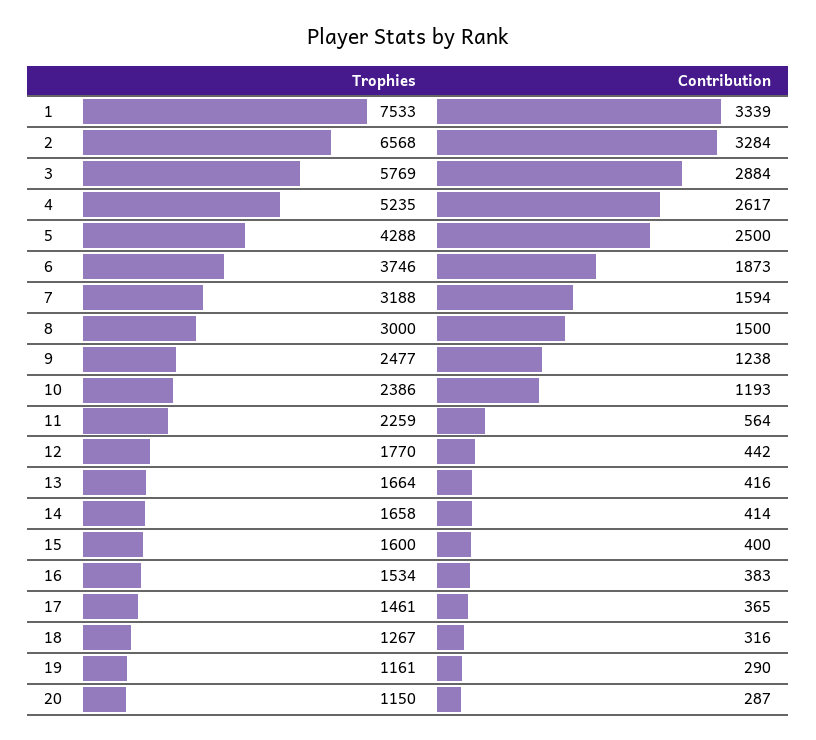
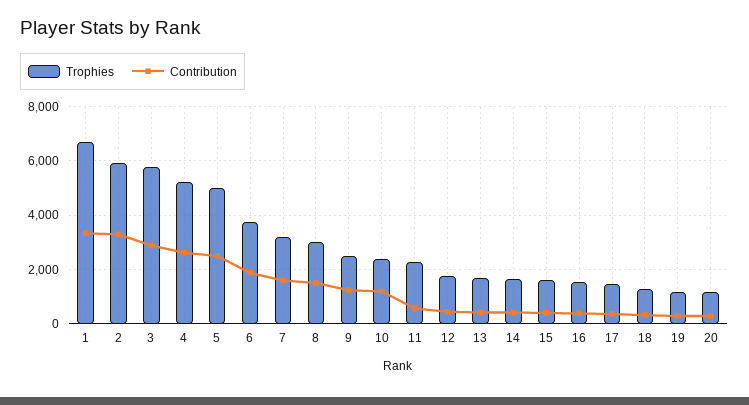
  {
    "Trophies": {
-     "1": 7533,
+     "1": 6750,
-     "2": 6568,
+     "2": 6000,
      "3": 5769,
      "4": 5235,
-     "5": 4288,
+     "5": 5000,
      "6": 3746,
      "7": 3188,
      "8": 3000,
      "9": 2477,
      "10": 2386,
      "11": 2259,
      "12": 1770,
      "13": 1664,
      "14": 1658,
      "15": 1600,
      "16": 1534,
      "17": 1461,
      "18": 1267,
      "19": 1161,
      "20": 1150
    },
    "Contribution": {
      "1": 3339,
      "2": 3284,
      "3": 2884,
      "4": 2617,
      "5": 2500,
      "6": 1873,
      "7": 1594,
      "8": 1500,
      "9": 1238,
      "10": 1193,
      "11": 564,
      "12": 442,
      "13": 416,
      "14": 414,
      "15": 400,
      "16": 383,
      "17": 365,
      "18": 316,
      "19": 290,
      "20": 287
    }
  }

